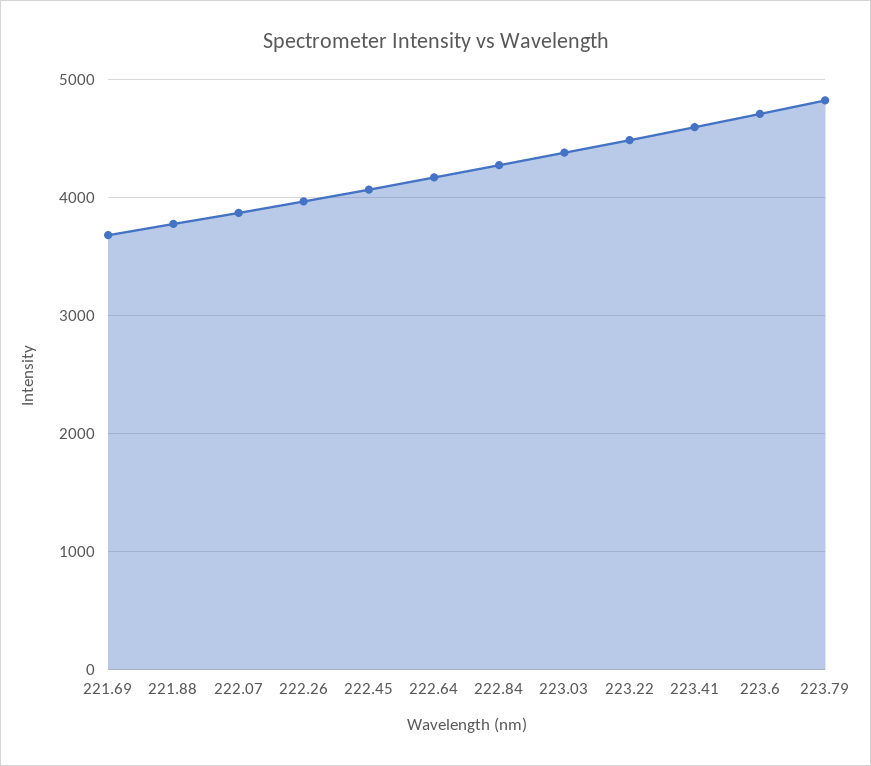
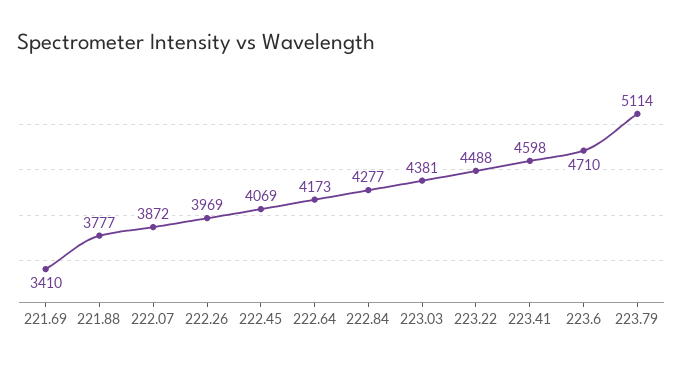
  {
-   "221.69": 3700,
+   "221.69": 3410,
    "221.88": 3777,
    "222.07": 3872,
    "222.26": 3969,
    "222.45": 4069,
    "222.64": 4173,
    "222.84": 4277,
    "223.03": 4381,
    "223.22": 4488,
    "223.41": 4598,
    "223.6": 4710,
-   "223.79": 4800
+   "223.79": 5114
  }

